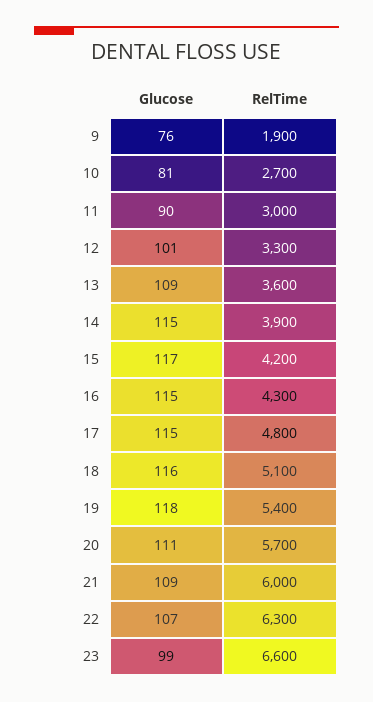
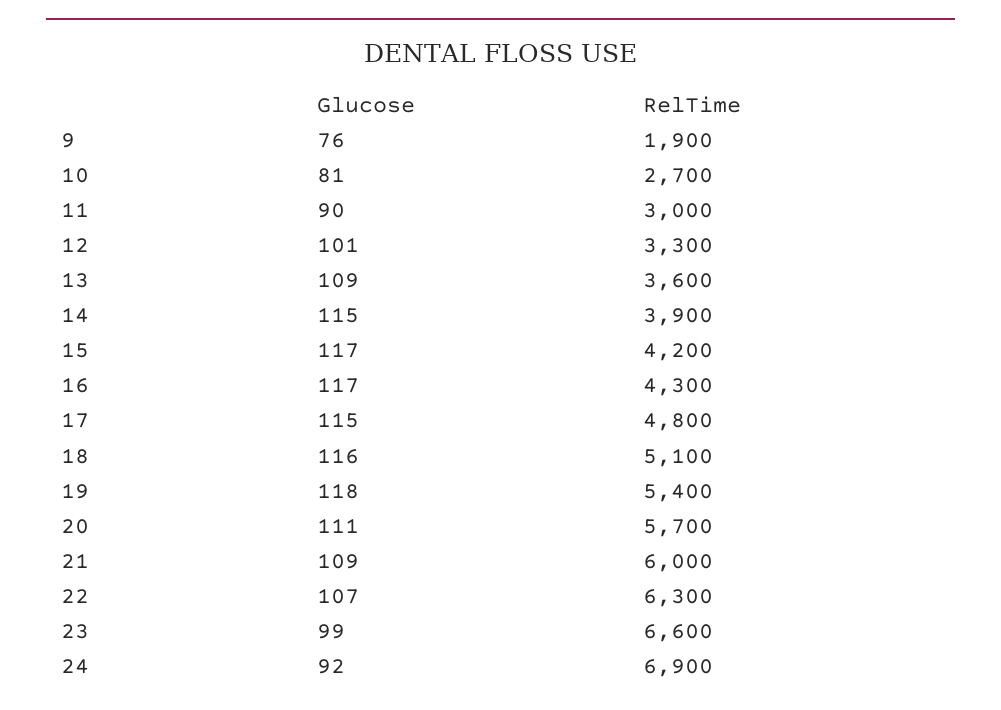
  {
    "Glucose": {
      "9": 76,
      "10": 81,
      "11": 90,
      "12": 101,
      "13": 109,
      "14": 115,
      "15": 117,
-     "16": 115,
+     "16": 117,
      "17": 115,
      "18": 116,
      "19": 118,
      "20": 111,
      "21": 109,
      "22": 107,
-     "23": 99
+     "23": 99,
+     "24": 92
    },
    "RelTime": {
      "9": 1900,
      "10": 2700,
      "11": 3000,
      "12": 3300,
      "13": 3600,
      "14": 3900,
      "15": 4200,
      "16": 4300,
      "17": 4800,
      "18": 5100,
      "19": 5400,
      "20": 5700,
      "21": 6000,
      "22": 6300,
-     "23": 6600
+     "23": 6600,
+     "24": 6900
    }
  }

